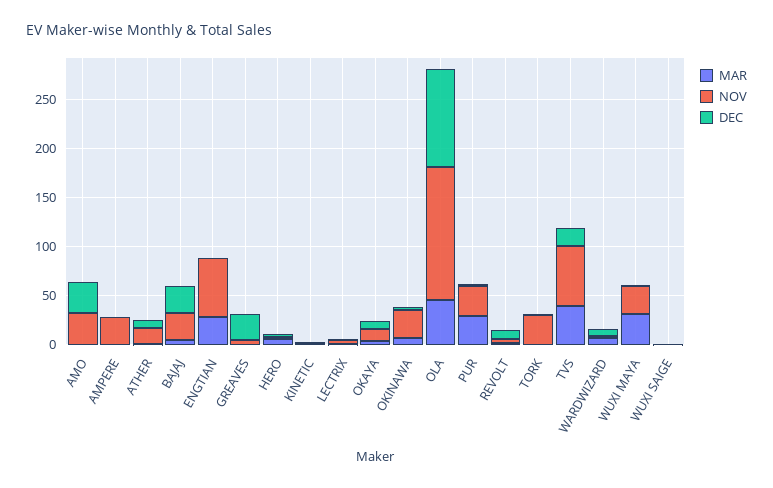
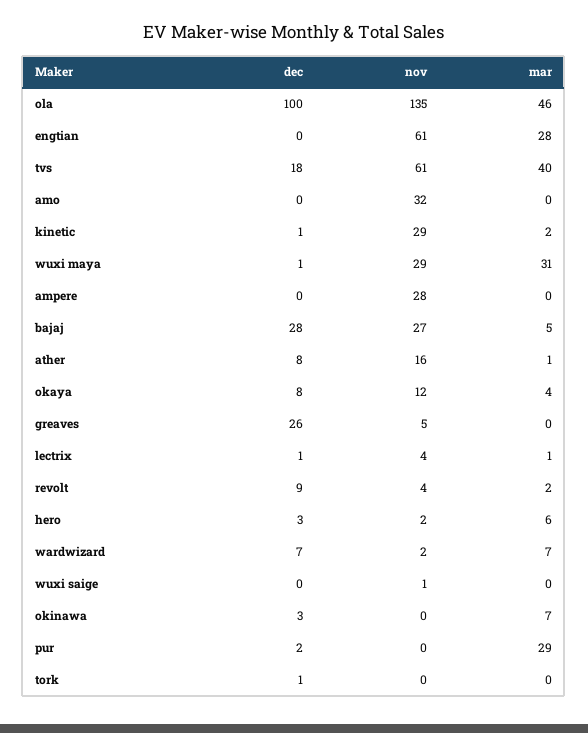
  {
    "MAR": {
      "AMO": 0,
      "AMPERE": 0,
      "ATHER": 1,
      "BAJAJ": 5,
      "ENGTIAN": 28,
      "GREAVES": 0,
      "HERO": 6,
      "KINETIC": 2,
      "LECTRIX": 1,
      "OKAYA": 4,
      "OKINAWA": 7,
      "OLA": 46,
      "PUR": 29,
      "REVOLT": 2,
      "TORK": 0,
      "TVS": 40,
      "WARDWIZARD": 7,
      "WUXI MAYA": 31,
      "WUXI SAIGE": 0
    },
    "NOV": {
      "AMO": 32,
      "AMPERE": 28,
      "ATHER": 16,
      "BAJAJ": 27,
      "ENGTIAN": 61,
      "GREAVES": 5,
      "HERO": 2,
-     "KINETIC": 0,
+     "KINETIC": 29,
      "LECTRIX": 4,
      "OKAYA": 12,
-     "OKINAWA": 30,
+     "OKINAWA": 0,
      "OLA": 135,
-     "PUR": 30,
+     "PUR": 0,
      "REVOLT": 4,
-     "TORK": 30,
+     "TORK": 0,
      "TVS": 61,
      "WARDWIZARD": 2,
      "WUXI MAYA": 29,
      "WUXI SAIGE": 1
    },
    "DEC": {
-     "AMO": 30,
+     "AMO": 0,
      "AMPERE": 0,
      "ATHER": 8,
      "BAJAJ": 28,
      "ENGTIAN": 0,
      "GREAVES": 26,
      "HERO": 3,
      "KINETIC": 1,
      "LECTRIX": 1,
      "OKAYA": 8,
      "OKINAWA": 3,
      "OLA": 100,
      "PUR": 2,
      "REVOLT": 9,
      "TORK": 1,
      "TVS": 18,
      "WARDWIZARD": 7,
      "WUXI MAYA": 1,
      "WUXI SAIGE": 0
    }
  }

